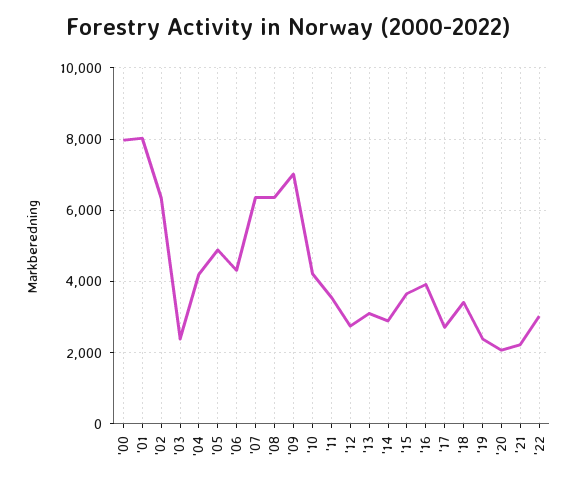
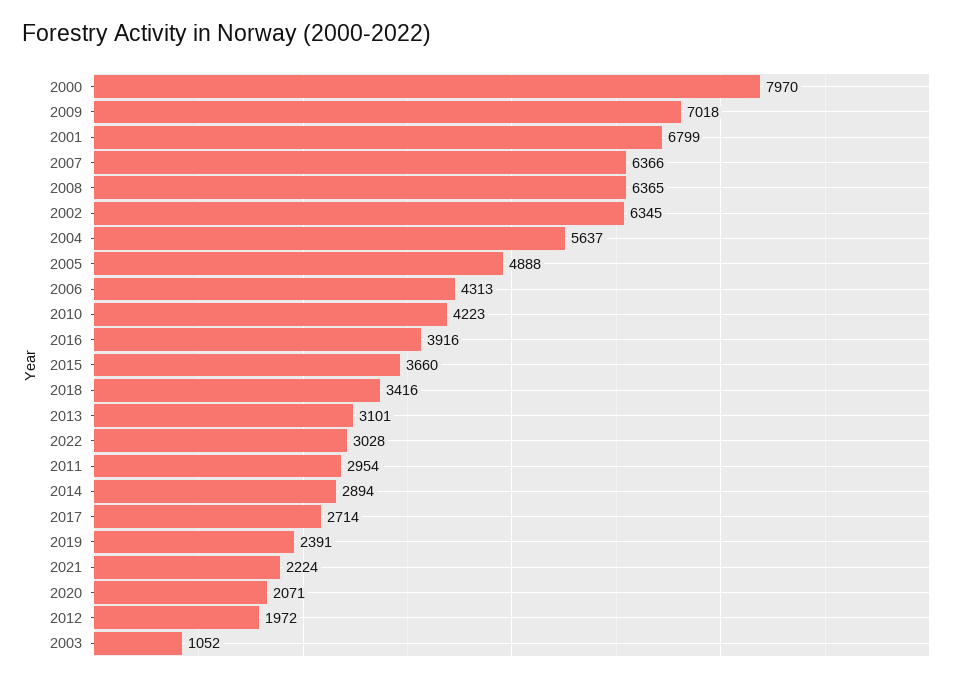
  {
    "'00": 7970,
-   "'01": 8000,
+   "'01": 6799,
    "'02": 6345,
-   "'03": 2400,
+   "'03": 1052,
-   "'04": 4200,
+   "'04": 5637,
    "'05": 4888,
    "'06": 4313,
    "'07": 6366,
    "'08": 6365,
    "'09": 7018,
    "'10": 4223,
-   "'11": 3600,
+   "'11": 2954,
-   "'12": 2800,
+   "'12": 1972,
    "'13": 3101,
    "'14": 2894,
    "'15": 3660,
    "'16": 3916,
    "'17": 2714,
    "'18": 3416,
    "'19": 2391,
    "'20": 2071,
    "'21": 2224,
    "'22": 3028
  }

